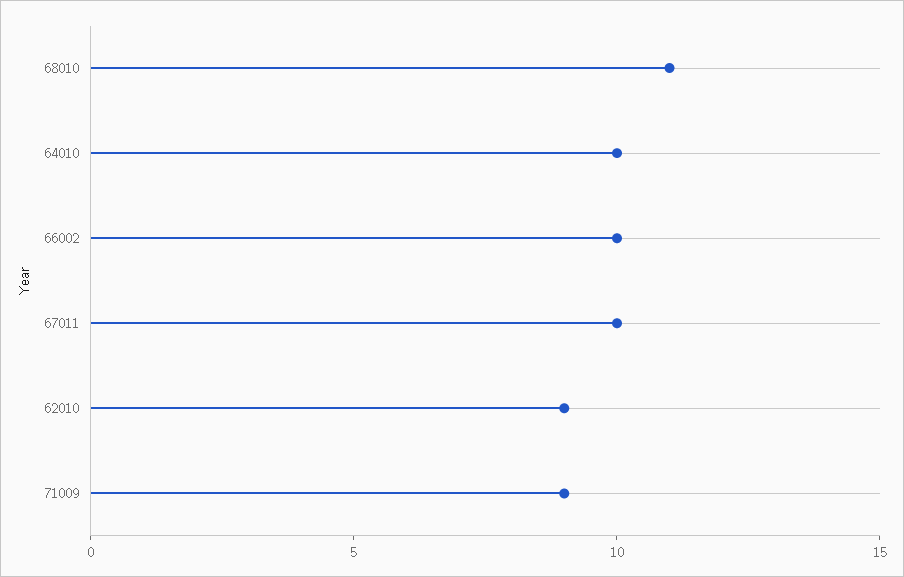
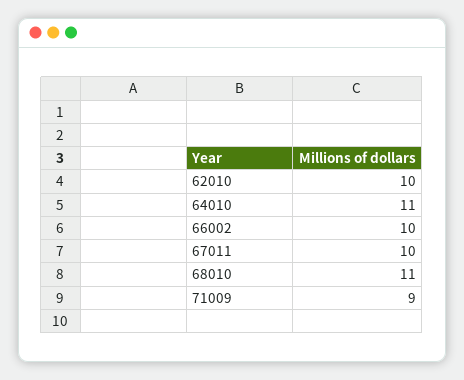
  {
    "68010": 11,
-   "64010": 10,
+   "64010": 11,
    "66002": 10,
    "67011": 10,
-   "62010": 9,
+   "62010": 10,
    "71009": 9
  }

